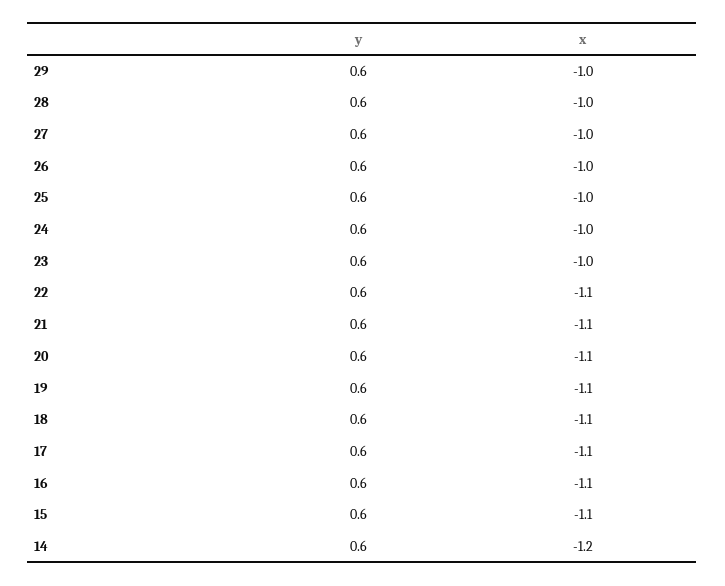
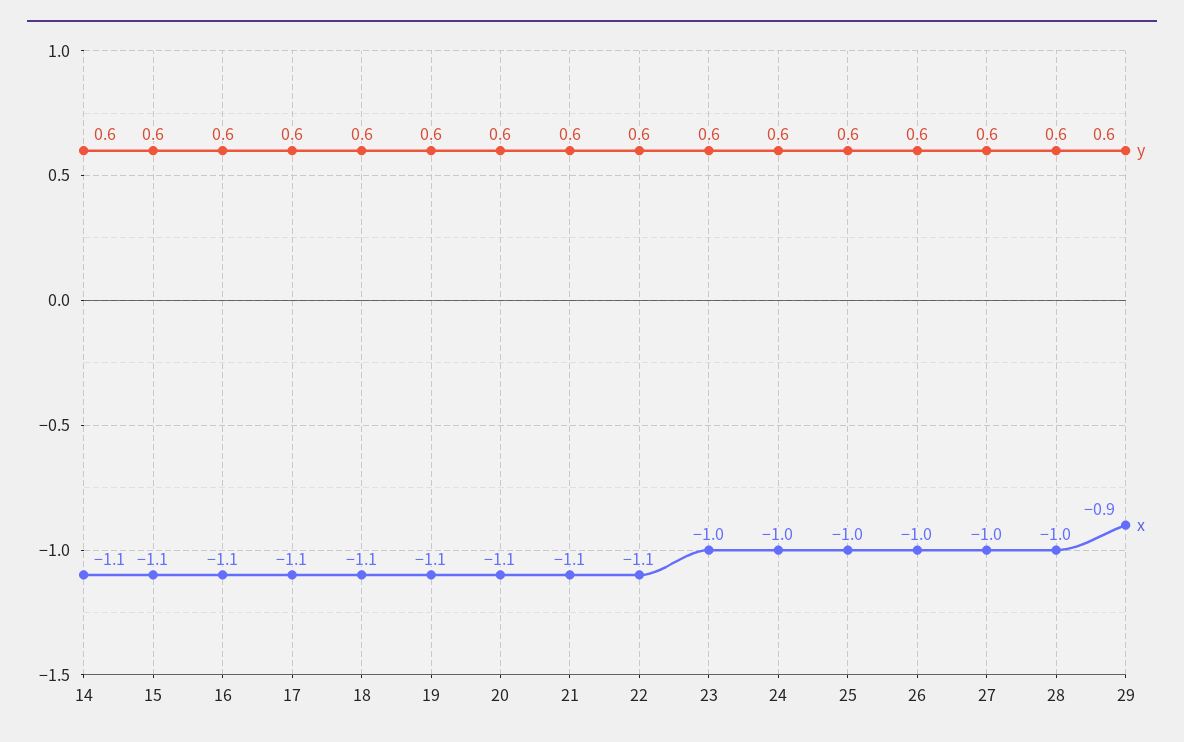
  {
    "y": {
      "29": 0.6,
      "28": 0.6,
      "27": 0.6,
      "26": 0.6,
      "25": 0.6,
      "24": 0.6,
      "23": 0.6,
      "22": 0.6,
      "21": 0.6,
      "20": 0.6,
      "19": 0.6,
      "18": 0.6,
      "17": 0.6,
      "16": 0.6,
      "15": 0.6,
      "14": 0.6
    },
    "x": {
-     "29": -1,
+     "29": -0.9,
      "28": -1,
      "27": -1,
      "26": -1,
      "25": -1,
      "24": -1,
      "23": -1,
      "22": -1.1,
      "21": -1.1,
      "20": -1.1,
      "19": -1.1,
      "18": -1.1,
      "17": -1.1,
      "16": -1.1,
      "15": -1.1,
-     "14": -1.2
+     "14": -1.1
    }
  }

